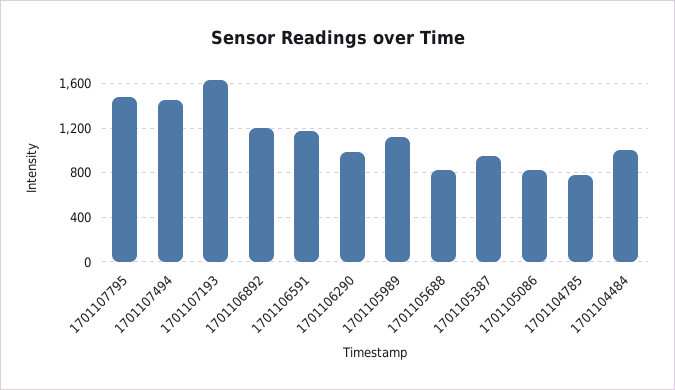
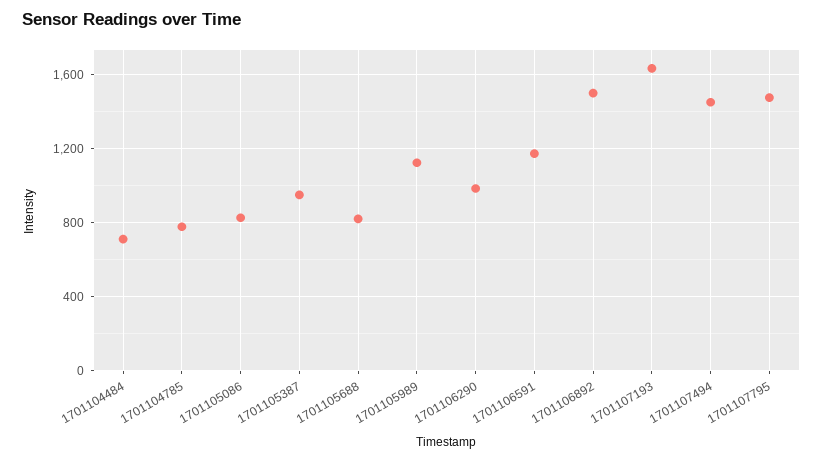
  {
    "1701107795": 1500,
    "1701107494": 1450,
    "1701107193": 1650,
-   "1701106892": 1200,
+   "1701106892": 1500,
    "1701106591": 1150,
    "1701106290": 1000,
    "1701105989": 1100,
    "1701105688": 800,
    "1701105387": 950,
    "1701105086": 850,
    "1701104785": 800,
-   "1701104484": 1000
+   "1701104484": 700
  }

